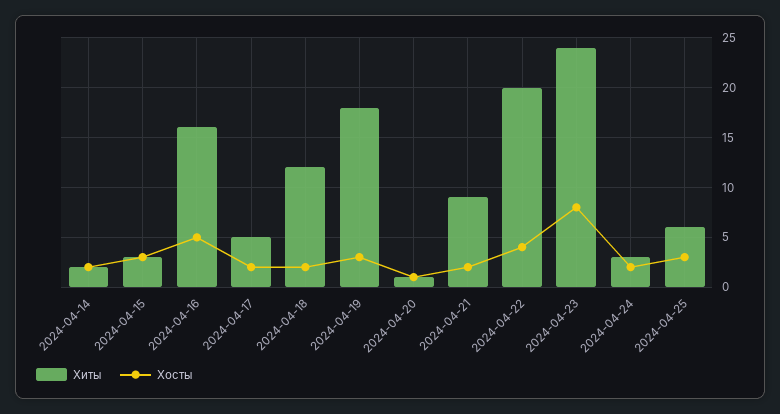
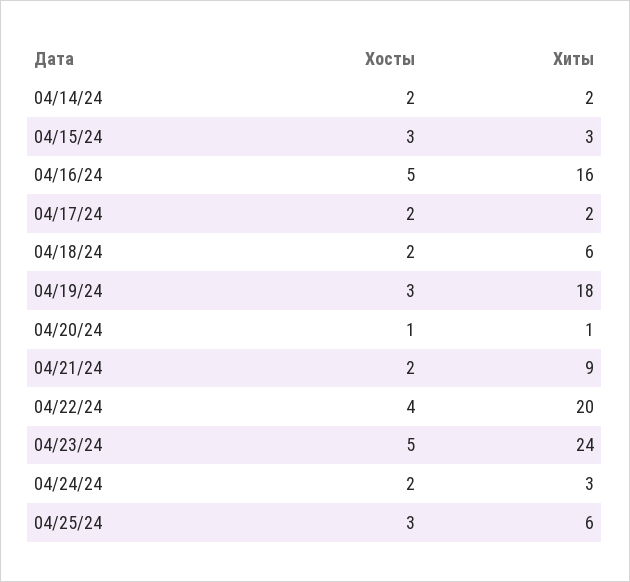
  {
    "Хиты": {
      "2024-04-14": 2,
      "2024-04-15": 3,
      "2024-04-16": 16,
-     "2024-04-17": 5,
+     "2024-04-17": 2,
-     "2024-04-18": 12,
+     "2024-04-18": 6,
      "2024-04-19": 18,
      "2024-04-20": 1,
      "2024-04-21": 9,
      "2024-04-22": 20,
      "2024-04-23": 24,
      "2024-04-24": 3,
      "2024-04-25": 6
    },
    "Хосты": {
      "2024-04-14": 2,
      "2024-04-15": 3,
      "2024-04-16": 5,
      "2024-04-17": 2,
      "2024-04-18": 2,
      "2024-04-19": 3,
      "2024-04-20": 1,
      "2024-04-21": 2,
      "2024-04-22": 4,
-     "2024-04-23": 8,
+     "2024-04-23": 5,
      "2024-04-24": 2,
      "2024-04-25": 3
    }
  }

